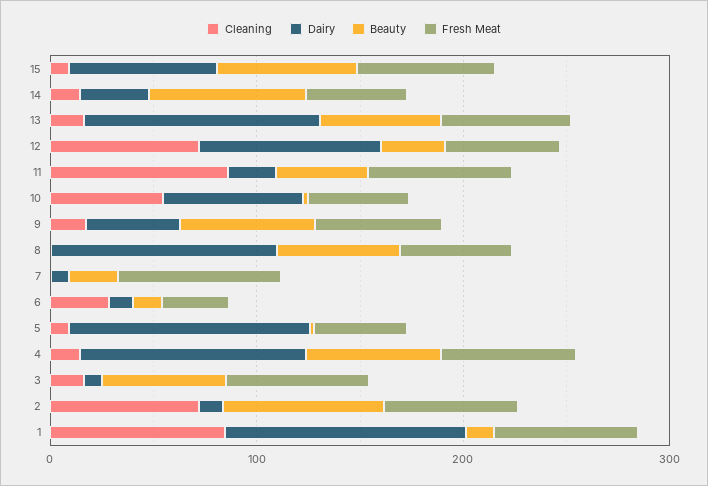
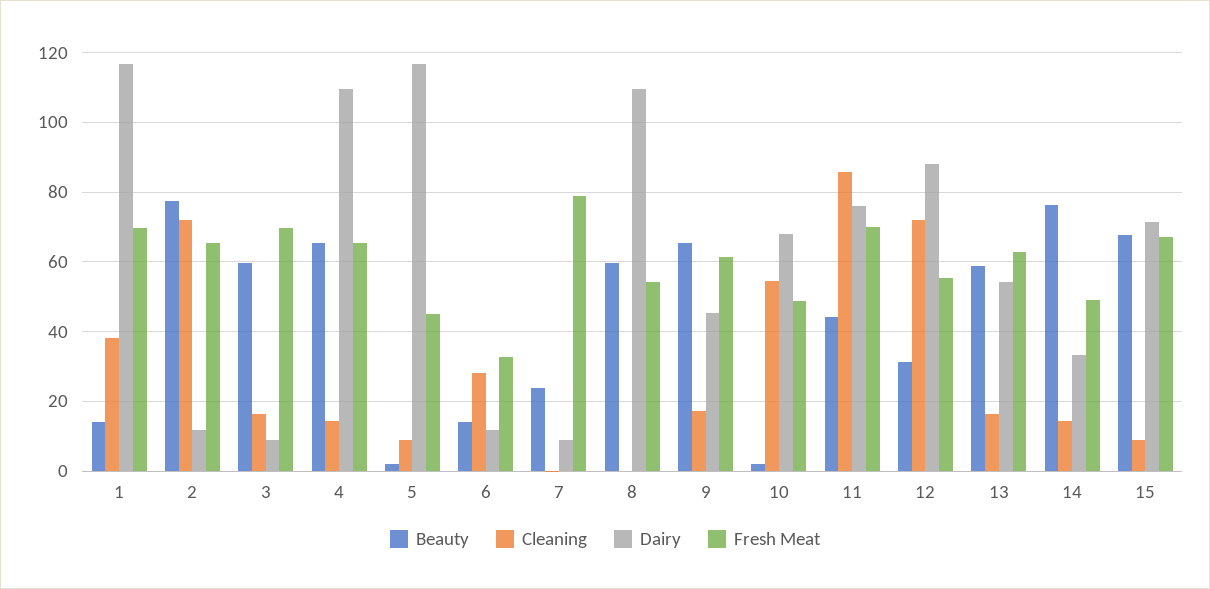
  {
    "Cleaning": {
      "15": 10,
      "14": 14,
      "13": 16,
      "12": 72,
      "11": 86,
      "10": 54,
      "9": 18,
      "8": 0,
      "7": 0,
      "6": 28,
      "5": 10,
      "4": 14,
      "3": 16,
      "2": 72,
-     "1": 80
+     "1": 38
    },
    "Dairy": {
      "15": 72,
      "14": 34,
-     "13": 120,
+     "13": 54,
      "12": 88,
-     "11": 20,
+     "11": 76,
      "10": 68,
      "9": 46,
      "8": 110,
      "7": 8,
      "6": 12,
      "5": 116,
      "4": 110,
      "3": 8,
      "2": 12,
      "1": 116
    },
    "Beauty": {
      "15": 68,
      "14": 76,
      "13": 58,
      "12": 32,
      "11": 44,
      "10": 2,
      "9": 66,
      "8": 60,
      "7": 24,
      "6": 14,
      "5": 2,
      "4": 66,
      "3": 60,
      "2": 78,
      "1": 14
    },
    "Fresh Meat": {
      "15": 68,
      "14": 50,
      "13": 62,
      "12": 56,
      "11": 70,
      "10": 48,
      "9": 62,
      "8": 54,
      "7": 78,
      "6": 32,
      "5": 46,
      "4": 66,
      "3": 70,
      "2": 66,
      "1": 70
    }
  }

